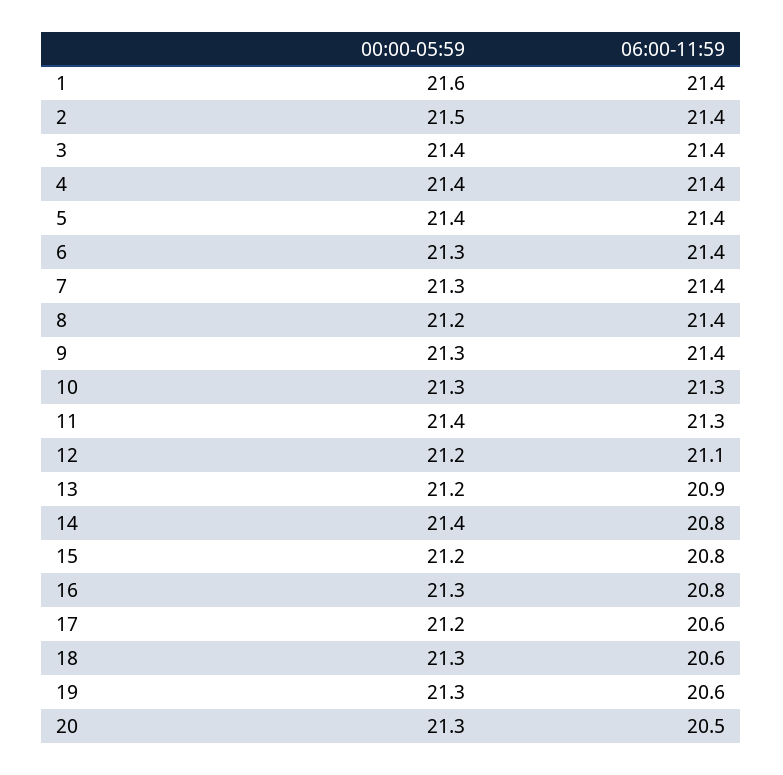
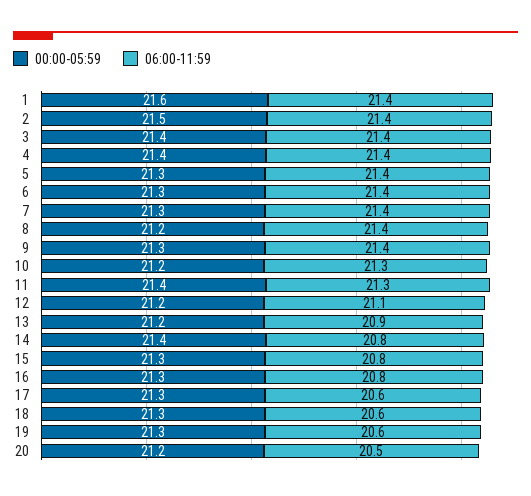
  {
    "00:00-05:59": {
      "1": 21.6,
      "2": 21.5,
      "3": 21.4,
      "4": 21.4,
-     "5": 21.4,
+     "5": 21.3,
      "6": 21.3,
      "7": 21.3,
      "8": 21.2,
      "9": 21.3,
-     "10": 21.3,
+     "10": 21.2,
      "11": 21.4,
      "12": 21.2,
      "13": 21.2,
      "14": 21.4,
-     "15": 21.2,
+     "15": 21.3,
      "16": 21.3,
-     "17": 21.2,
+     "17": 21.3,
      "18": 21.3,
      "19": 21.3,
-     "20": 21.3
+     "20": 21.2
    },
    "06:00-11:59": {
      "1": 21.4,
      "2": 21.4,
      "3": 21.4,
      "4": 21.4,
      "5": 21.4,
      "6": 21.4,
      "7": 21.4,
      "8": 21.4,
      "9": 21.4,
      "10": 21.3,
      "11": 21.3,
      "12": 21.1,
      "13": 20.9,
      "14": 20.8,
      "15": 20.8,
      "16": 20.8,
      "17": 20.6,
      "18": 20.6,
      "19": 20.6,
      "20": 20.5
    }
  }

